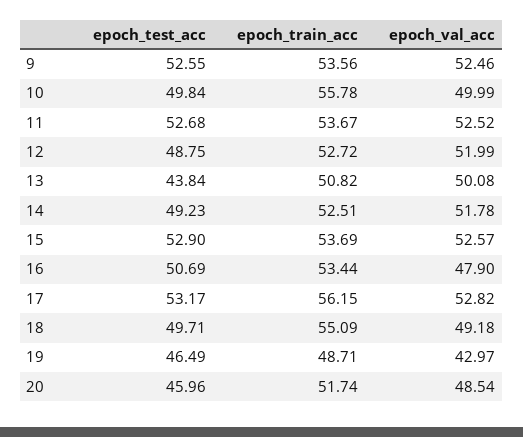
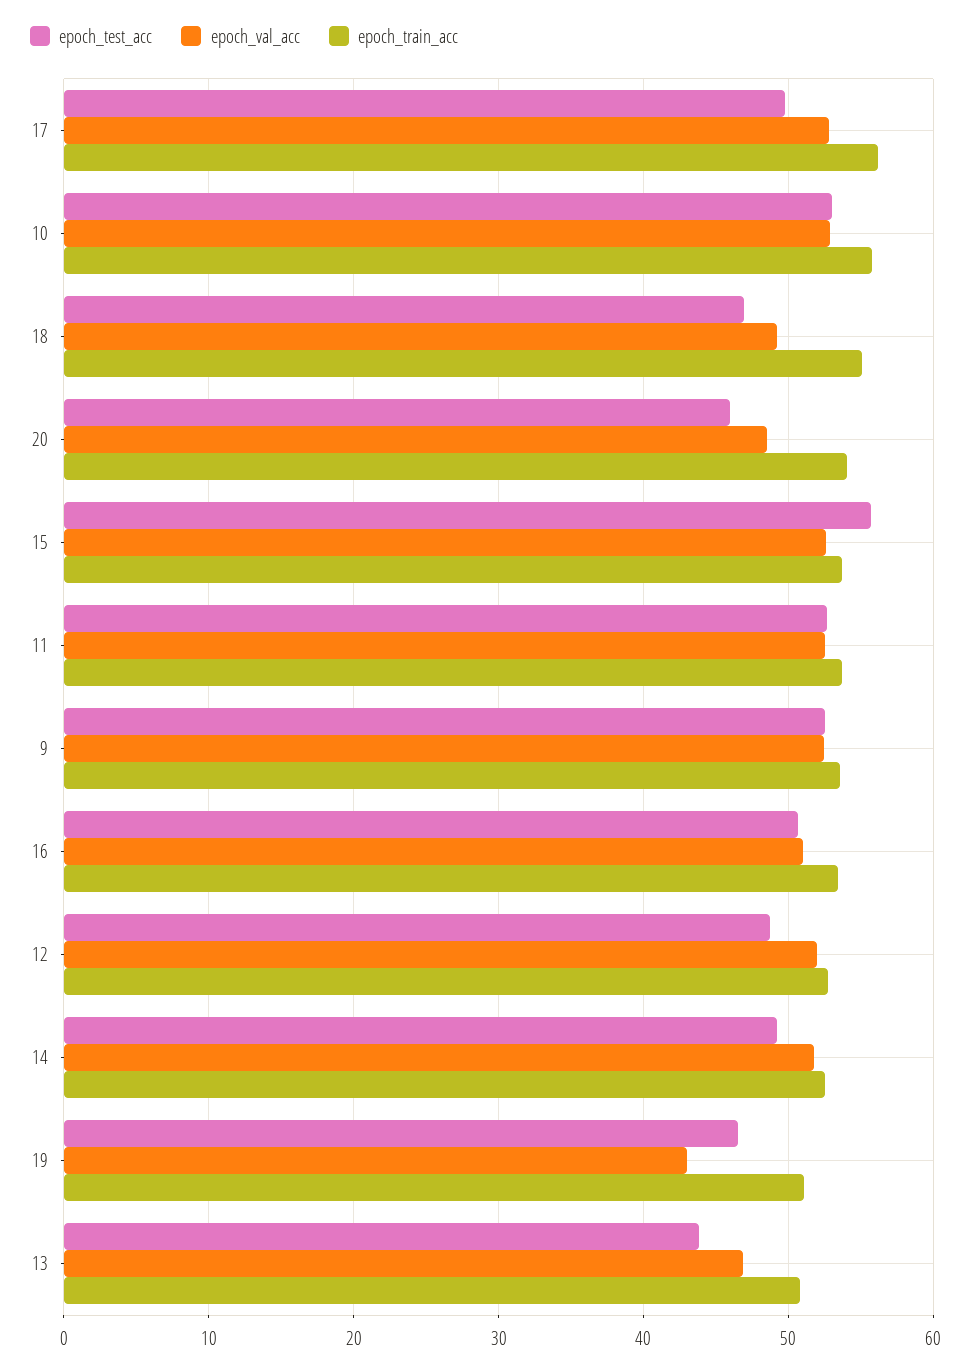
  {
    "epoch_test_acc": {
      "9": 52.55,
-     "10": 49.84,
+     "10": 53,
      "11": 52.68,
      "12": 48.75,
      "13": 43.84,
      "14": 49.23,
-     "15": 52.9,
+     "15": 56,
      "16": 50.69,
-     "17": 53.17,
+     "17": 50,
-     "18": 49.71,
+     "18": 47,
      "19": 46.49,
      "20": 45.96
    },
    "epoch_train_acc": {
      "9": 53.56,
      "10": 55.78,
      "11": 53.67,
      "12": 52.72,
      "13": 50.82,
      "14": 52.51,
      "15": 53.69,
      "16": 53.44,
      "17": 56.15,
      "18": 55.09,
-     "19": 48.71,
+     "19": 51,
-     "20": 51.74
+     "20": 54
    },
    "epoch_val_acc": {
      "9": 52.46,
-     "10": 49.99,
+     "10": 53,
      "11": 52.52,
      "12": 51.99,
-     "13": 50.08,
+     "13": 47,
      "14": 51.78,
      "15": 52.57,
-     "16": 47.9,
+     "16": 51,
      "17": 52.82,
      "18": 49.18,
      "19": 42.97,
      "20": 48.54
    }
  }

